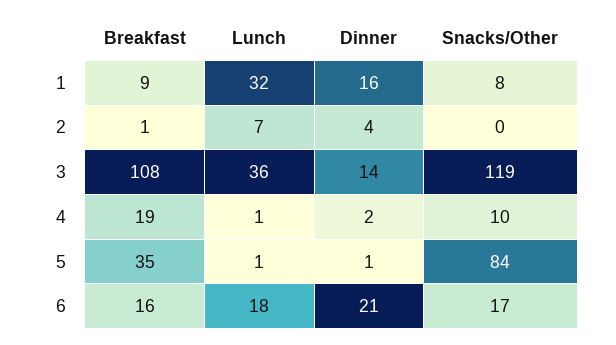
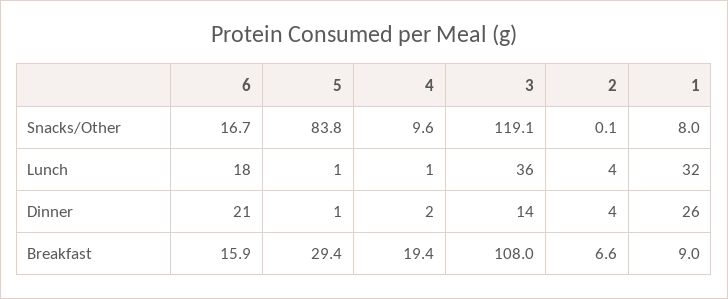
  {
    "Breakfast": {
      "1": 9,
-     "2": 1,
+     "2": 6.6,
      "3": 108,
      "4": 19.4,
-     "5": 35,
+     "5": 29.4,
      "6": 15.9
    },
    "Lunch": {
      "1": 32,
-     "2": 7,
+     "2": 4,
      "3": 36,
      "4": 1,
      "5": 1,
      "6": 18
    },
    "Dinner": {
-     "1": 16,
+     "1": 26,
      "2": 4,
      "3": 14,
      "4": 2,
      "5": 1,
      "6": 21
    },
    "Snacks/Other": {
      "1": 8,
      "2": 0.1,
      "3": 119.1,
      "4": 9.6,
      "5": 83.8,
      "6": 16.7
    }
  }

